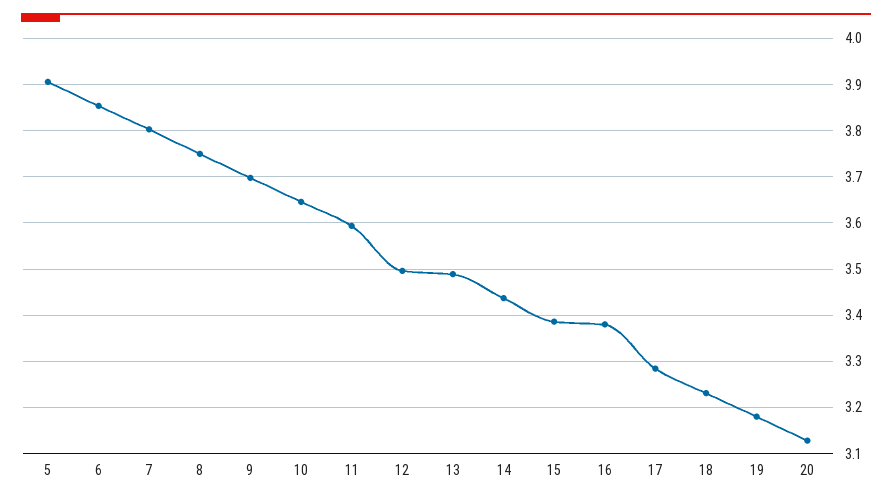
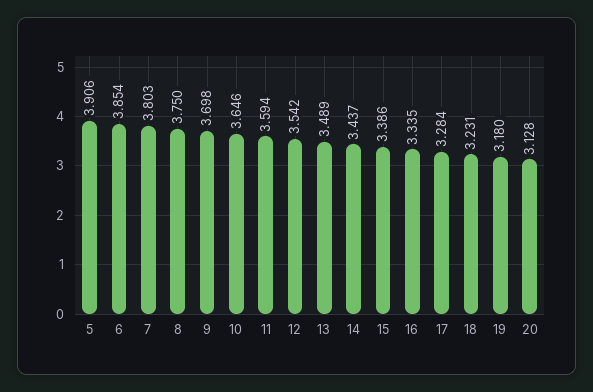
  {
    "5": 3.906,
    "6": 3.854,
    "7": 3.803,
    "8": 3.75,
    "9": 3.698,
    "10": 3.646,
    "11": 3.594,
-   "12": 3.5,
+   "12": 3.542,
    "13": 3.489,
    "14": 3.437,
    "15": 3.386,
-   "16": 3.38,
+   "16": 3.335,
    "17": 3.284,
    "18": 3.231,
    "19": 3.18,
    "20": 3.128
  }

